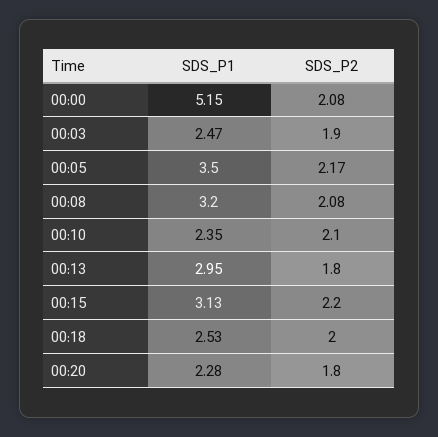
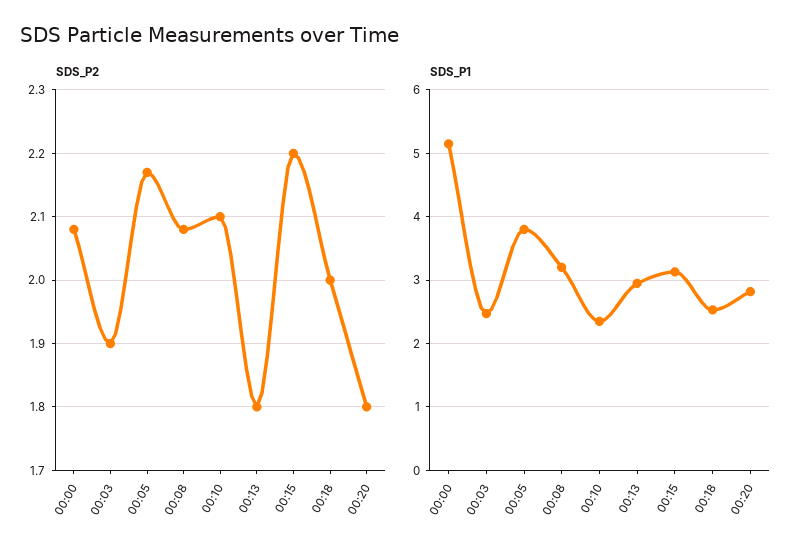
  {
    "SDS_P1": {
      "00:00": 5.15,
      "00:03": 2.47,
-     "00:05": 3.5,
+     "00:05": 3.8,
      "00:08": 3.2,
      "00:10": 2.35,
      "00:13": 2.95,
      "00:15": 3.13,
      "00:18": 2.53,
-     "00:20": 2.28
+     "00:20": 2.8
    },
    "SDS_P2": {
      "00:00": 2.08,
      "00:03": 1.9,
      "00:05": 2.17,
      "00:08": 2.08,
      "00:10": 2.1,
      "00:13": 1.8,
      "00:15": 2.2,
      "00:18": 2,
      "00:20": 1.8
    }
  }

